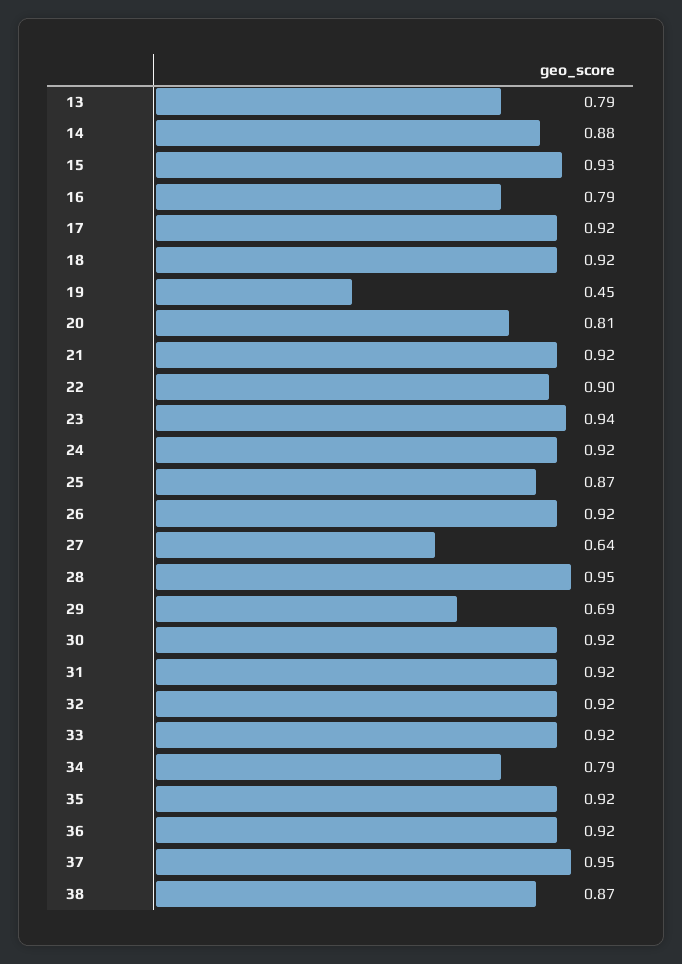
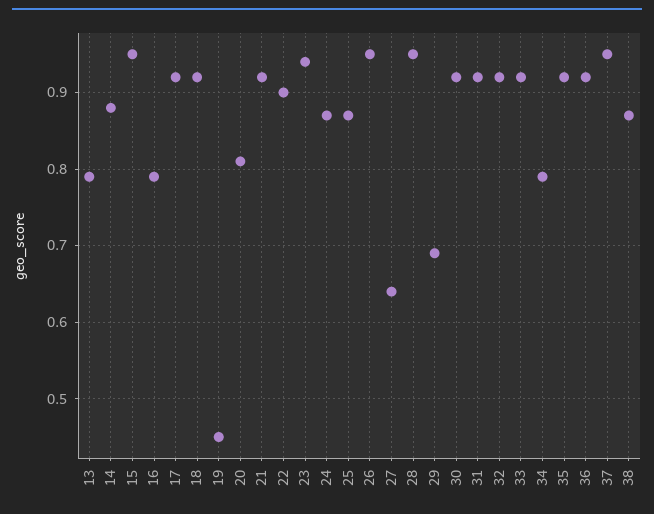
  {
    "13": 0.79,
    "14": 0.88,
-   "15": 0.93,
+   "15": 0.95,
    "16": 0.79,
    "17": 0.92,
    "18": 0.92,
    "19": 0.45,
    "20": 0.81,
    "21": 0.92,
    "22": 0.9,
    "23": 0.94,
-   "24": 0.92,
+   "24": 0.87,
    "25": 0.87,
-   "26": 0.92,
+   "26": 0.95,
    "27": 0.64,
    "28": 0.95,
    "29": 0.69,
    "30": 0.92,
    "31": 0.92,
    "32": 0.92,
    "33": 0.92,
    "34": 0.79,
    "35": 0.92,
    "36": 0.92,
    "37": 0.95,
    "38": 0.87
  }

